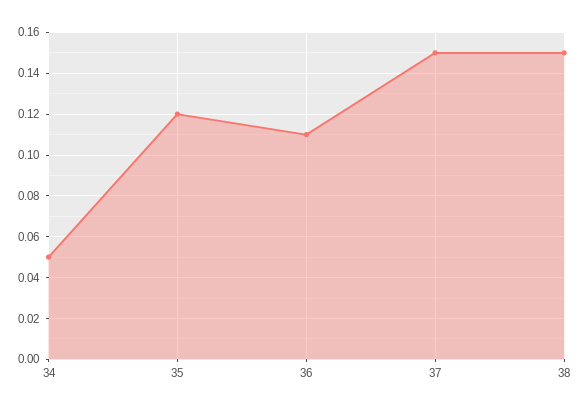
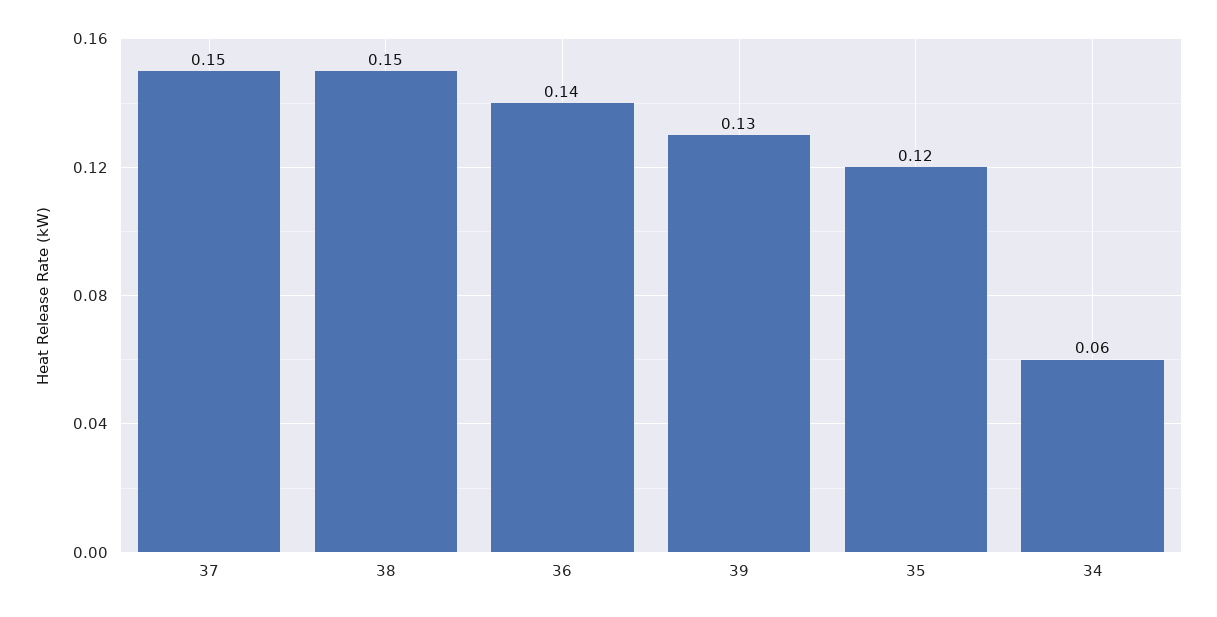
  {
-   "34": 0.05,
+   "34": 0.06,
    "35": 0.12,
-   "36": 0.11,
+   "36": 0.14,
    "37": 0.15,
-   "38": 0.15
+   "38": 0.15,
+   "39": 0.13
  }

